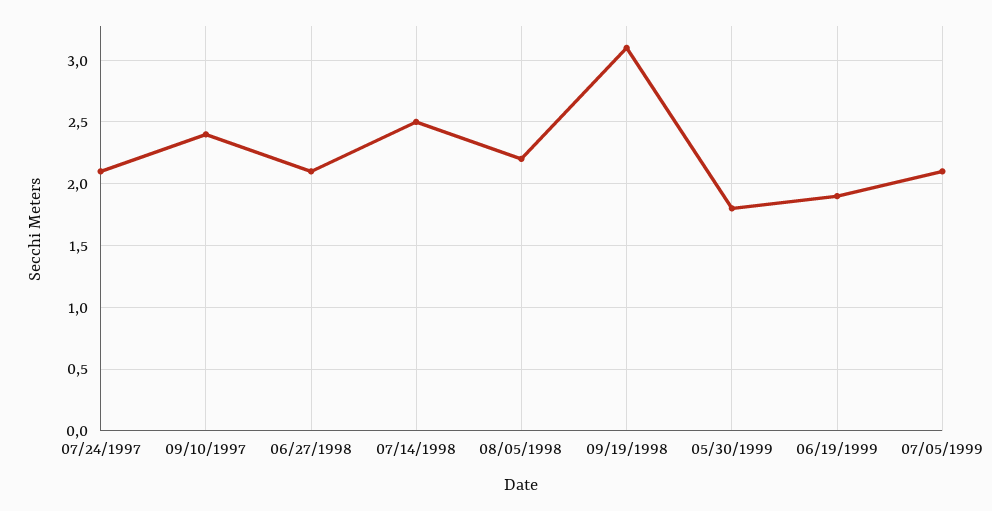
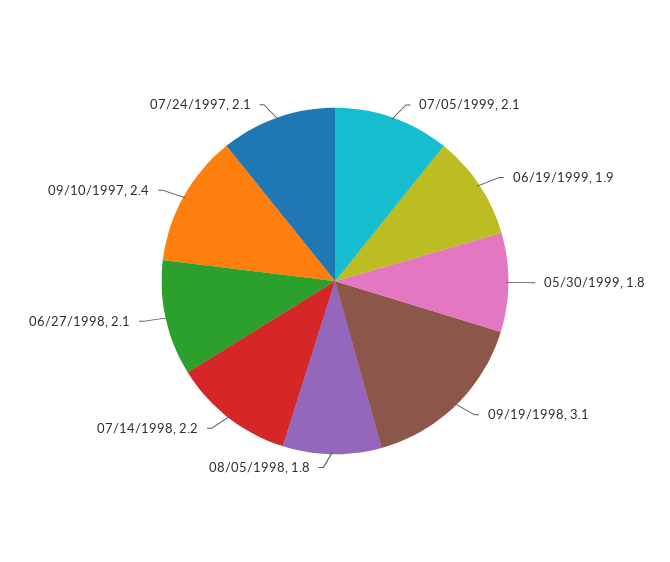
  {
    "07/24/1997": 2.1,
    "09/10/1997": 2.4,
    "06/27/1998": 2.1,
-   "07/14/1998": 2.5,
+   "07/14/1998": 2.2,
-   "08/05/1998": 2.2,
+   "08/05/1998": 1.8,
    "09/19/1998": 3.1,
    "05/30/1999": 1.8,
    "06/19/1999": 1.9,
    "07/05/1999": 2.1
  }

